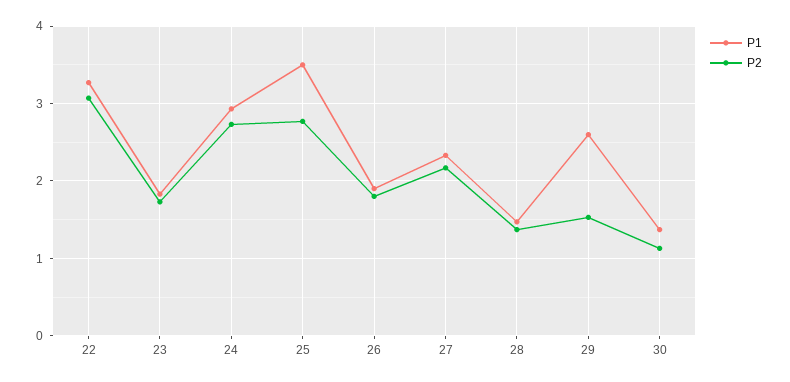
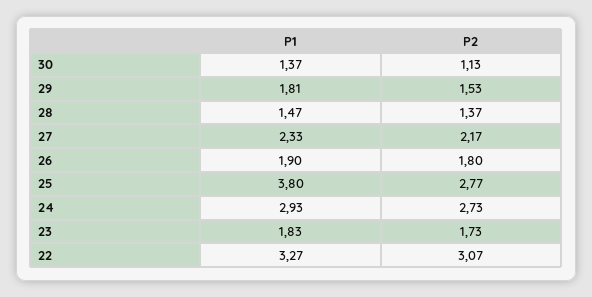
  {
    "P1": {
      "22": 3.27,
      "23": 1.83,
      "24": 2.93,
-     "25": 3.5,
+     "25": 3.8,
      "26": 1.9,
      "27": 2.33,
      "28": 1.47,
-     "29": 2.6,
+     "29": 1.81,
      "30": 1.37
    },
    "P2": {
      "22": 3.07,
      "23": 1.73,
      "24": 2.73,
      "25": 2.77,
      "26": 1.8,
      "27": 2.17,
      "28": 1.37,
      "29": 1.53,
      "30": 1.13
    }
  }

